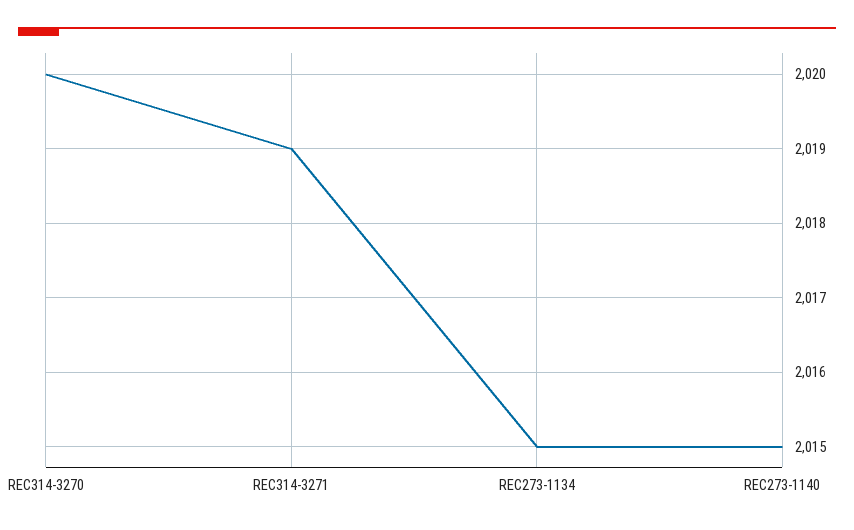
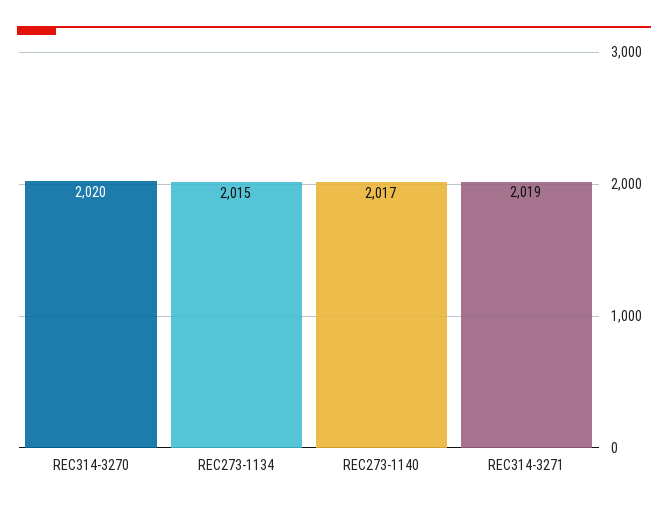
  {
    "REC314-3270": 2020,
    "REC314-3271": 2019,
    "REC273-1134": 2015,
-   "REC273-1140": 2015
+   "REC273-1140": 2017
  }

